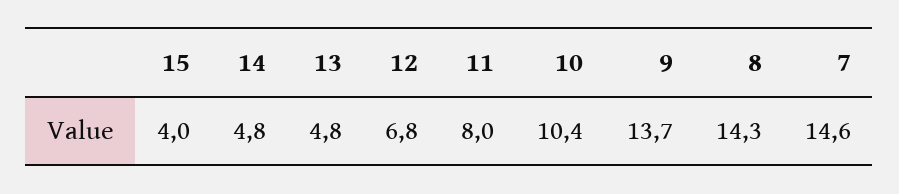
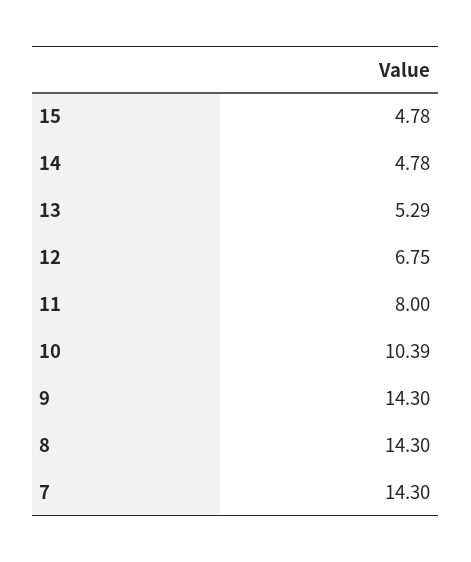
  {
-   "15": 4,
+   "15": 4.78,
    "14": 4.78,
-   "13": 4.8,
+   "13": 5.29,
    "12": 6.75,
    "11": 8,
    "10": 10.39,
-   "9": 13.7,
+   "9": 14.3,
    "8": 14.3,
-   "7": 14.6
+   "7": 14.3
  }

